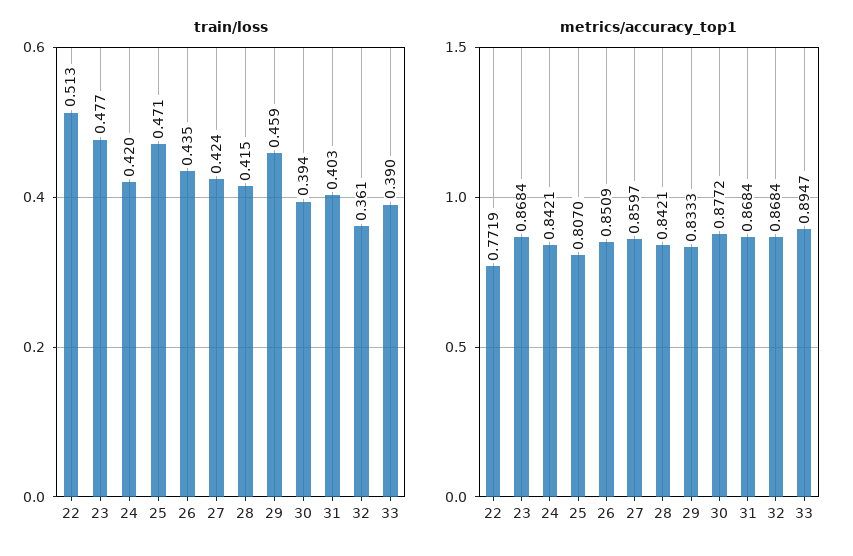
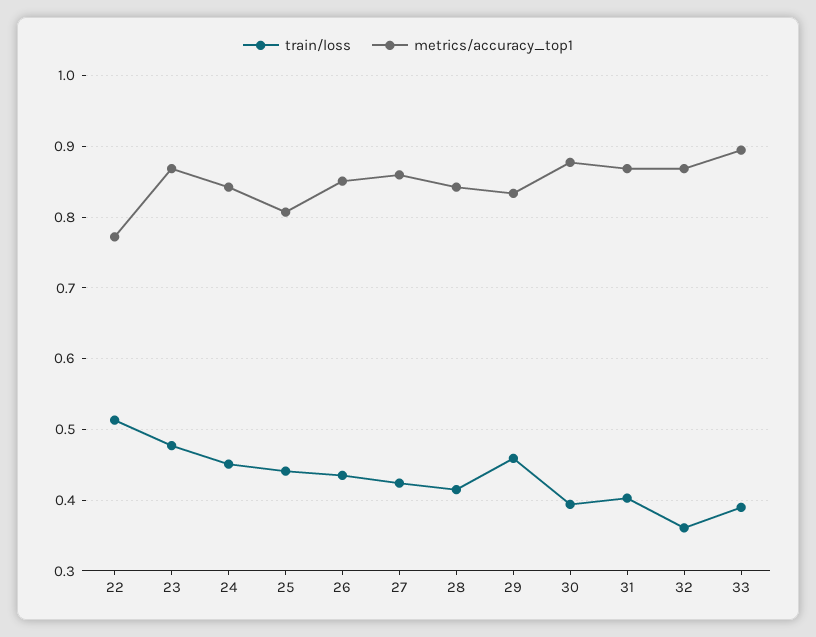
  {
    "train/loss": {
      "22": 0.513,
      "23": 0.477,
-     "24": 0.42,
+     "24": 0.45,
-     "25": 0.471,
+     "25": 0.44,
      "26": 0.435,
      "27": 0.424,
      "28": 0.415,
      "29": 0.459,
      "30": 0.394,
      "31": 0.403,
      "32": 0.361,
      "33": 0.39
    },
    "metrics/accuracy_top1": {
      "22": 0.7719,
      "23": 0.8684,
      "24": 0.8421,
      "25": 0.807,
      "26": 0.8509,
      "27": 0.8597,
      "28": 0.8421,
      "29": 0.8333,
      "30": 0.8772,
      "31": 0.8684,
      "32": 0.8684,
      "33": 0.8947
    }
  }

